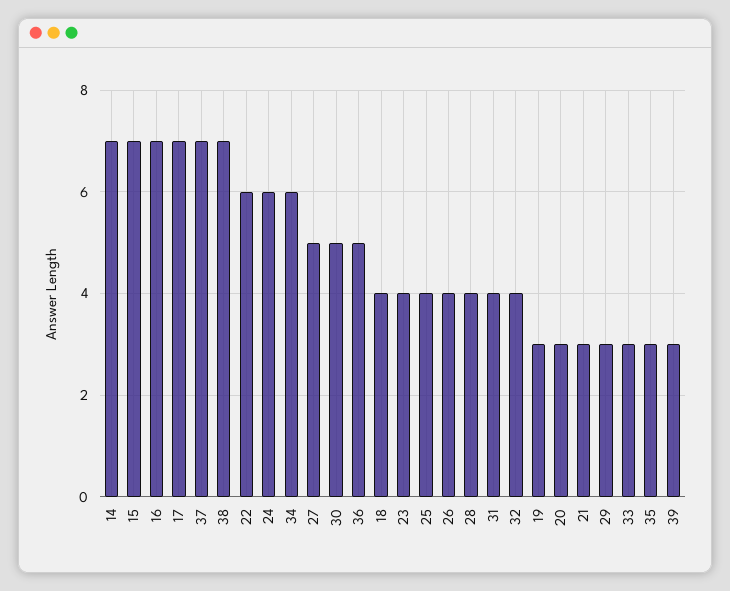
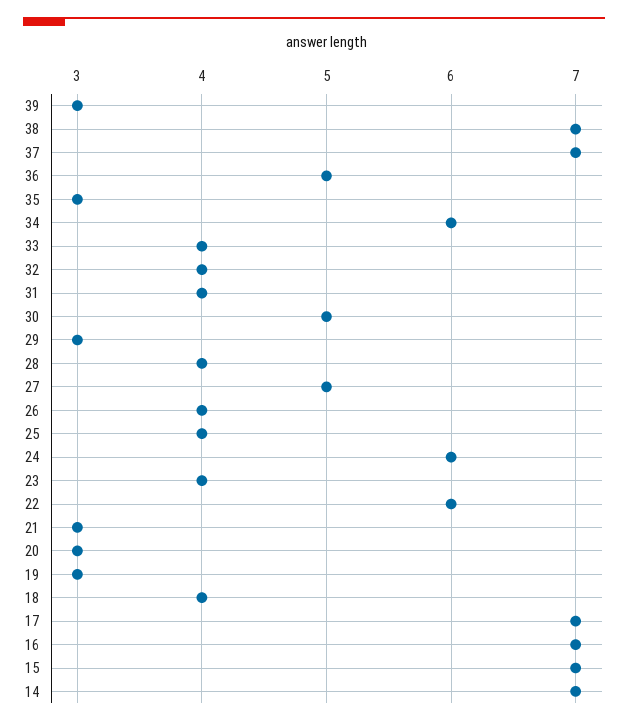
  {
    "14": 7,
    "15": 7,
    "16": 7,
    "17": 7,
    "37": 7,
    "38": 7,
    "22": 6,
    "24": 6,
    "34": 6,
    "27": 5,
    "30": 5,
    "36": 5,
    "18": 4,
    "23": 4,
    "25": 4,
    "26": 4,
    "28": 4,
    "31": 4,
    "32": 4,
    "19": 3,
    "20": 3,
    "21": 3,
    "29": 3,
-   "33": 3,
+   "33": 4,
    "35": 3,
    "39": 3
  }

